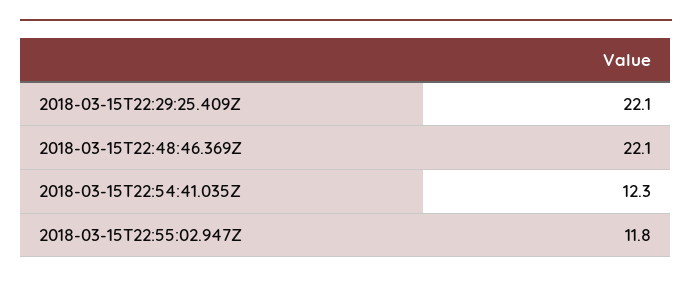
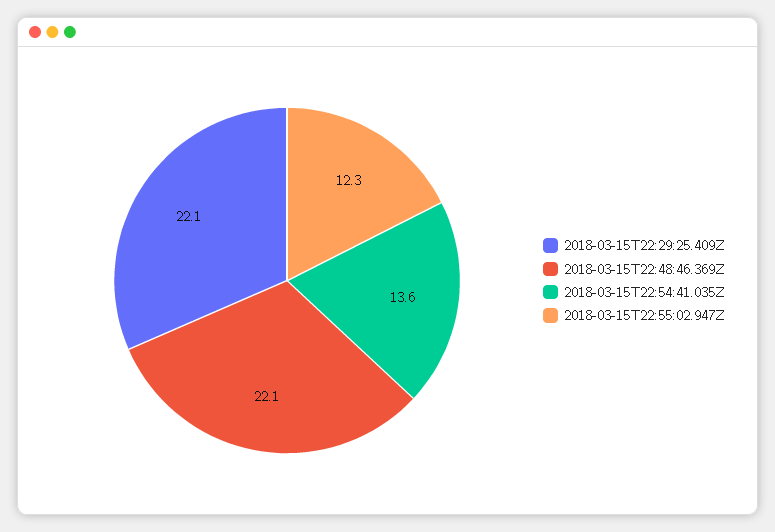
  {
    "2018-03-15T22:29:25.409Z": 22.1,
    "2018-03-15T22:48:46.369Z": 22.1,
-   "2018-03-15T22:54:41.035Z": 12.3,
+   "2018-03-15T22:54:41.035Z": 13.6,
-   "2018-03-15T22:55:02.947Z": 11.8
+   "2018-03-15T22:55:02.947Z": 12.3
  }

